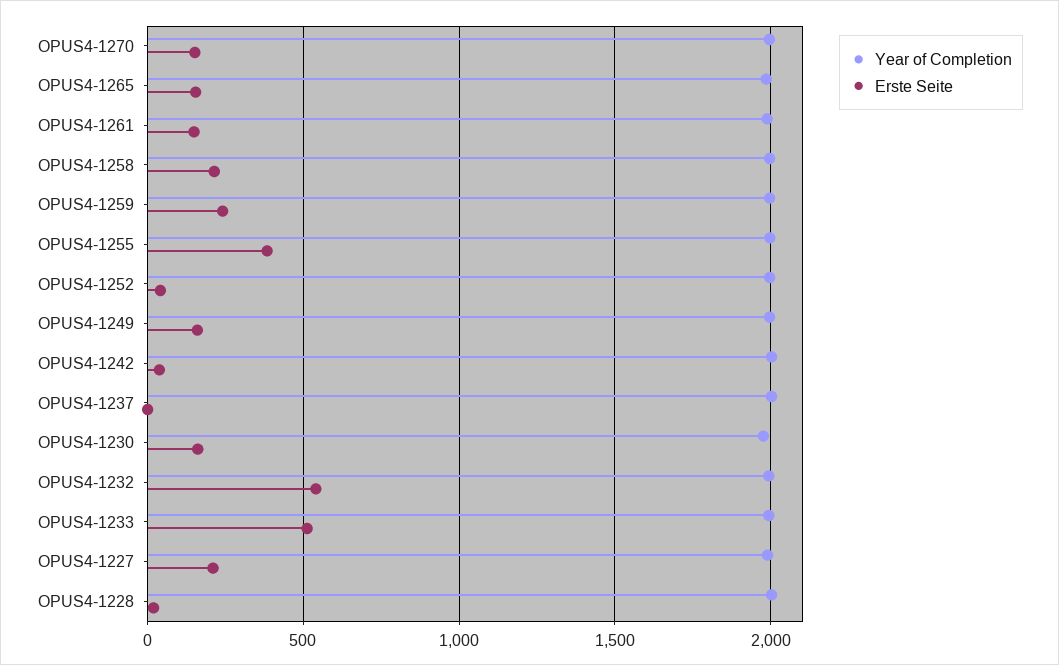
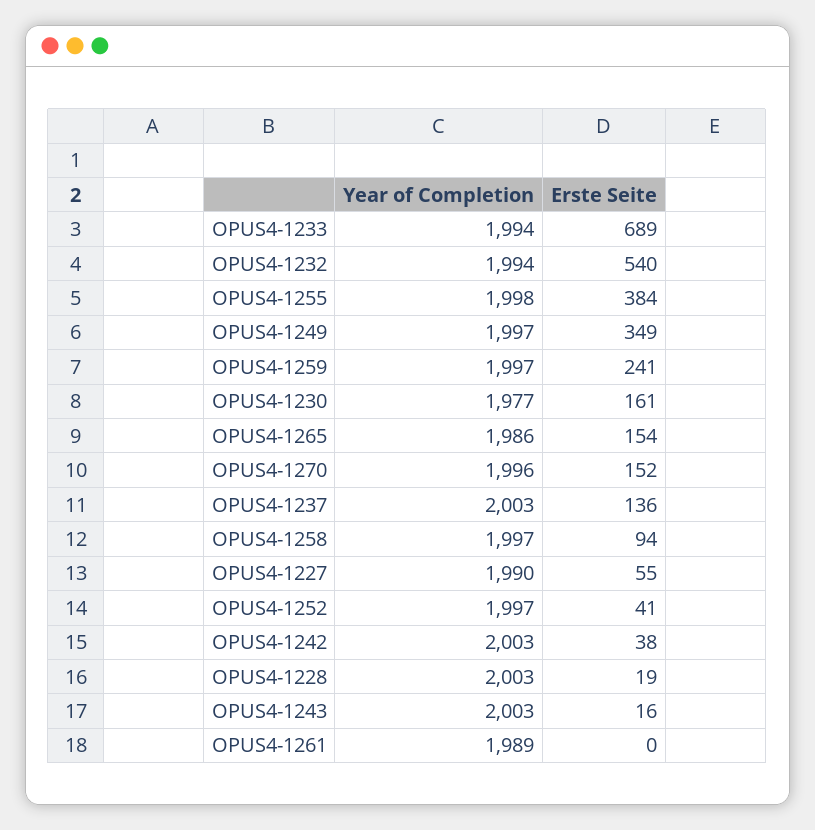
  {
    "Year of Completion": {
      "OPUS4-1270": 1996,
      "OPUS4-1265": 1986,
      "OPUS4-1261": 1989,
      "OPUS4-1258": 1997,
      "OPUS4-1259": 1997,
      "OPUS4-1255": 1998,
      "OPUS4-1252": 1997,
      "OPUS4-1249": 1997,
      "OPUS4-1242": 2003,
      "OPUS4-1237": 2003,
      "OPUS4-1230": 1977,
      "OPUS4-1232": 1994,
      "OPUS4-1233": 1994,
      "OPUS4-1227": 1990,
-     "OPUS4-1228": 2003
+     "OPUS4-1228": 2003,
+     "OPUS4-1243": 2003
    },
    "Erste Seite": {
      "OPUS4-1270": 152,
      "OPUS4-1265": 154,
-     "OPUS4-1261": 150,
+     "OPUS4-1261": 0,
-     "OPUS4-1258": 200,
+     "OPUS4-1258": 94,
      "OPUS4-1259": 241,
      "OPUS4-1255": 384,
      "OPUS4-1252": 41,
-     "OPUS4-1249": 150,
+     "OPUS4-1249": 349,
      "OPUS4-1242": 38,
-     "OPUS4-1237": 0,
+     "OPUS4-1237": 136,
      "OPUS4-1230": 161,
      "OPUS4-1232": 540,
-     "OPUS4-1233": 500,
+     "OPUS4-1233": 689,
-     "OPUS4-1227": 200,
+     "OPUS4-1227": 55,
-     "OPUS4-1228": 19
+     "OPUS4-1228": 19,
+     "OPUS4-1243": 16
    }
  }

